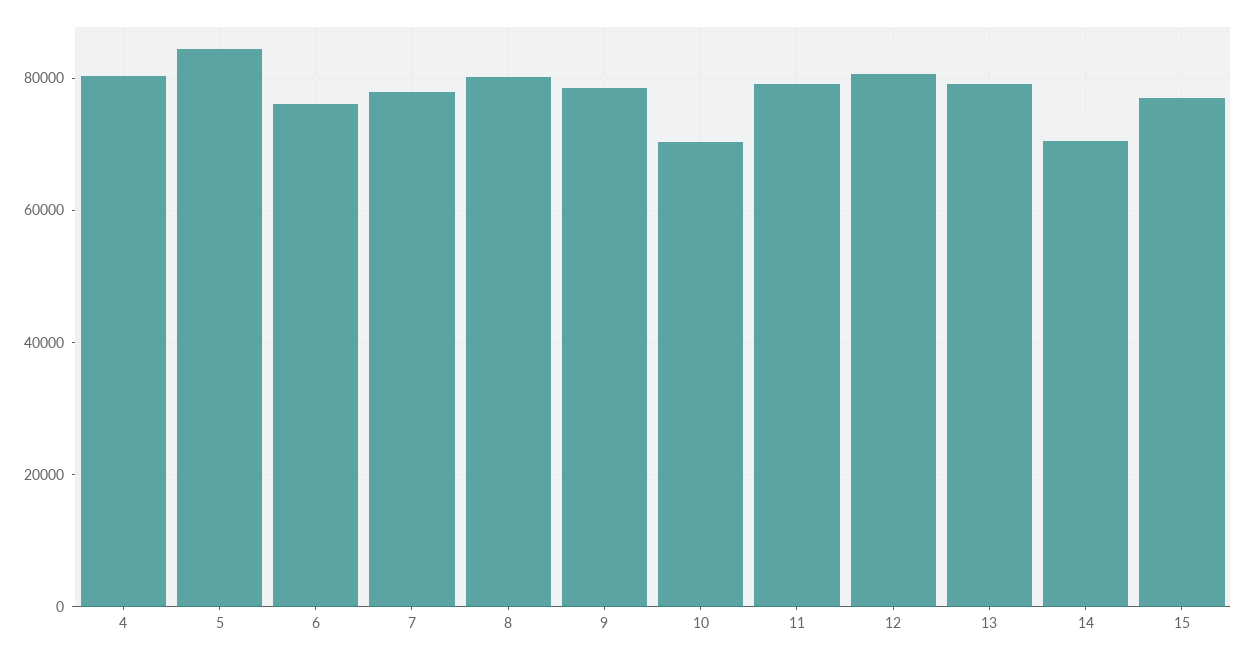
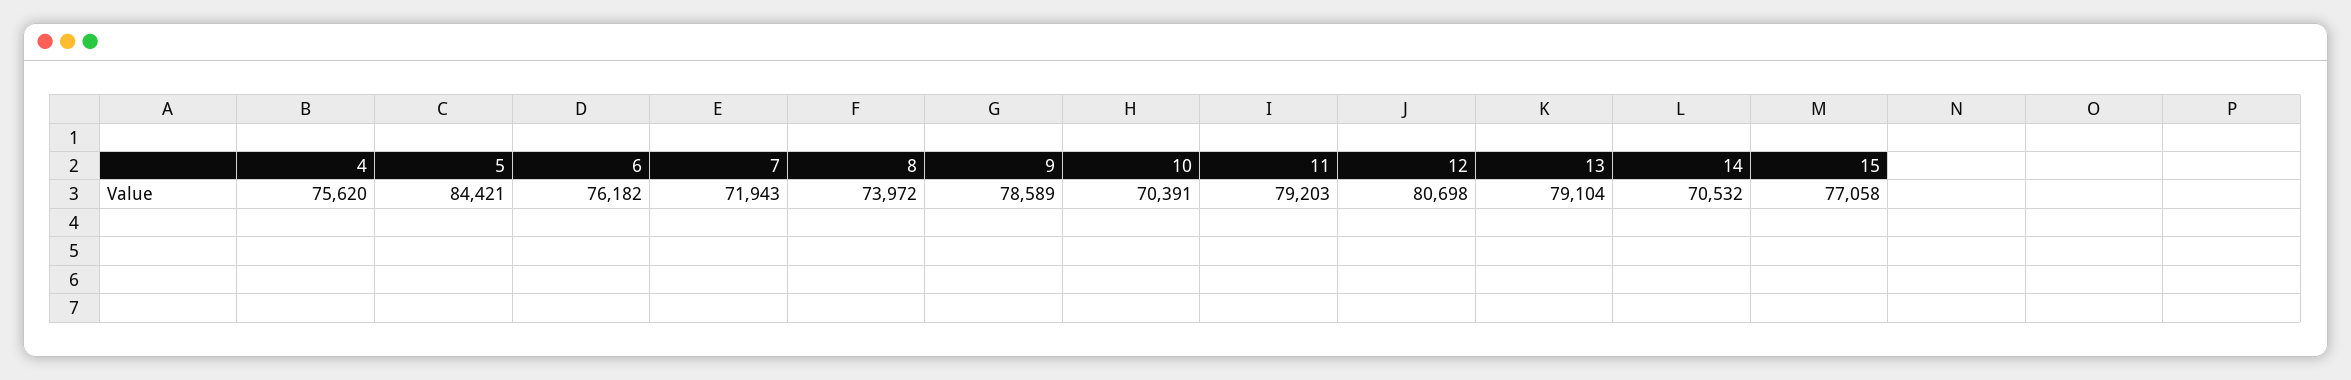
  {
-   "4": 80000,
+   "4": 75620,
    "5": 84421,
    "6": 76182,
-   "7": 78000,
+   "7": 71943,
-   "8": 80000,
+   "8": 73972,
    "9": 78589,
    "10": 70391,
    "11": 79203,
    "12": 80698,
    "13": 79104,
    "14": 70532,
    "15": 77058
  }

